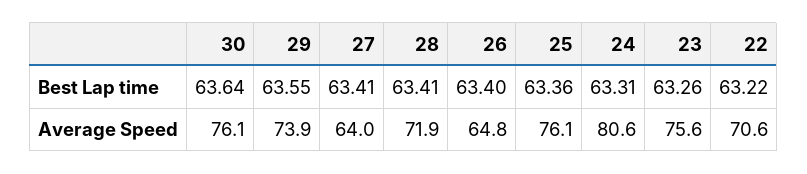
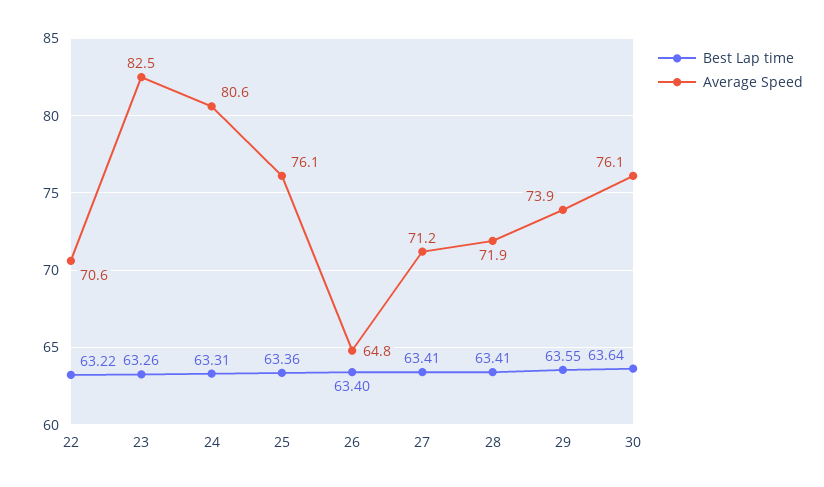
  {
    "Best Lap time": {
      "30": 63.64,
      "29": 63.55,
      "27": 63.41,
      "28": 63.41,
      "26": 63.4,
      "25": 63.36,
      "24": 63.31,
      "23": 63.26,
      "22": 63.22
    },
    "Average Speed": {
      "30": 76.1,
      "29": 73.9,
-     "27": 64,
+     "27": 71.2,
      "28": 71.9,
      "26": 64.8,
      "25": 76.1,
      "24": 80.6,
-     "23": 75.6,
+     "23": 82.5,
      "22": 70.6
    }
  }

